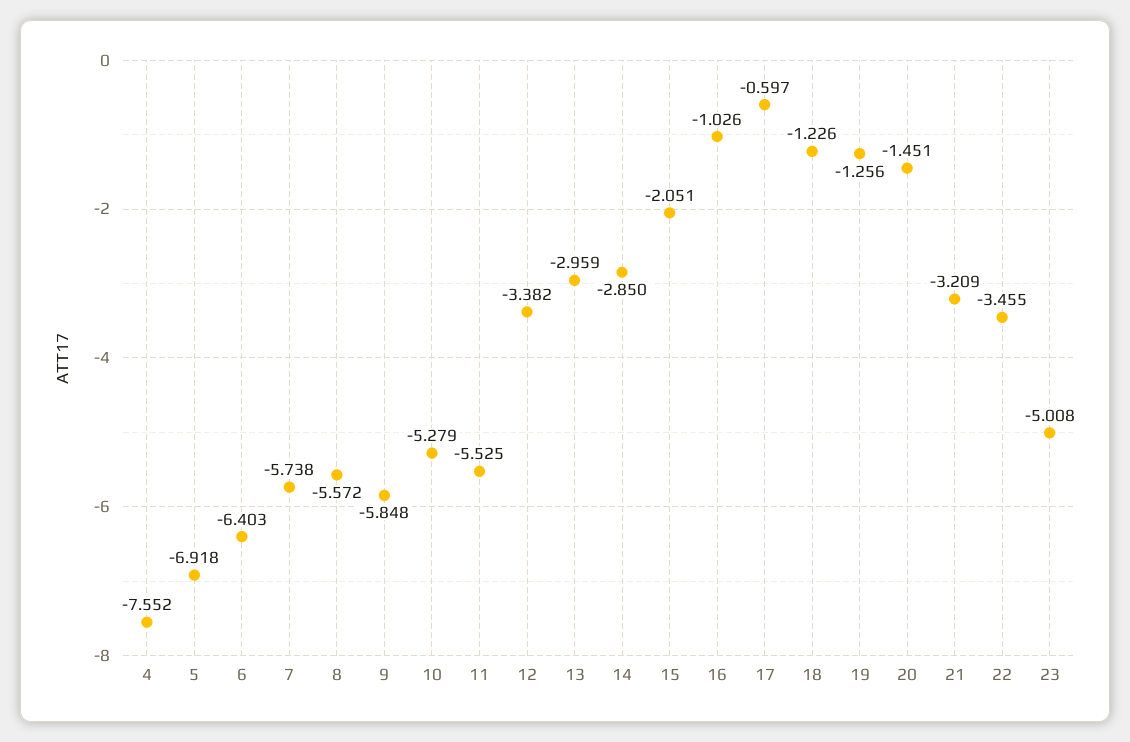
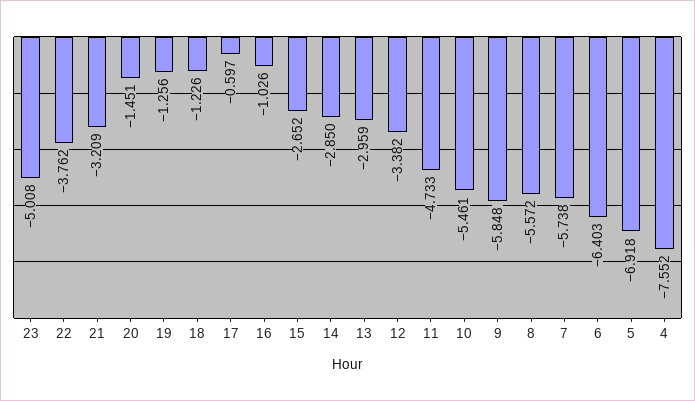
  {
    "4": -7.552,
    "5": -6.918,
    "6": -6.403,
    "7": -5.738,
    "8": -5.572,
    "9": -5.848,
-   "10": -5.279,
+   "10": -5.461,
-   "11": -5.525,
+   "11": -4.733,
    "12": -3.382,
    "13": -2.959,
    "14": -2.85,
-   "15": -2.051,
+   "15": -2.652,
    "16": -1.026,
    "17": -0.597,
    "18": -1.226,
    "19": -1.256,
    "20": -1.451,
    "21": -3.209,
-   "22": -3.455,
+   "22": -3.762,
    "23": -5.008
  }

